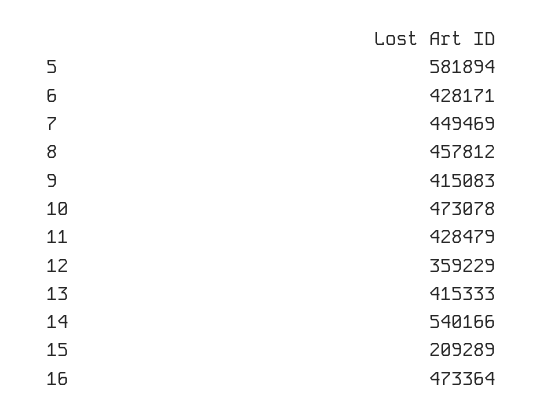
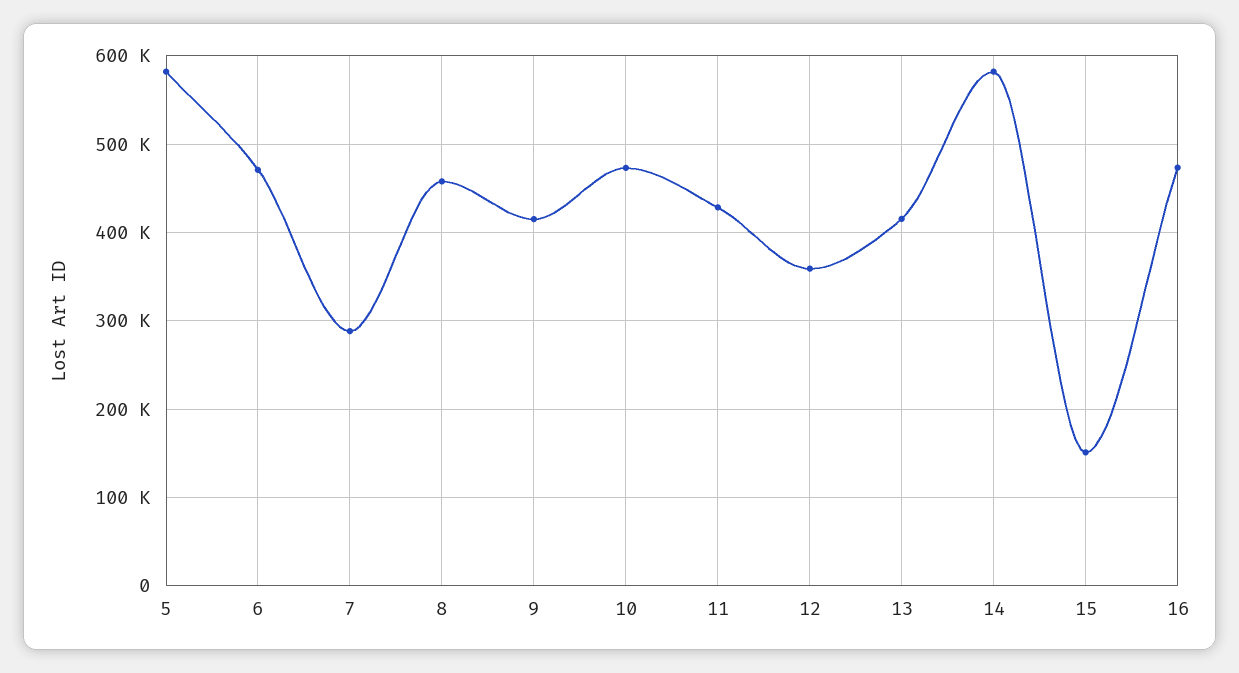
  {
    "5": 581894,
-   "6": 428171,
+   "6": 470000,
-   "7": 449469,
+   "7": 290000,
    "8": 457812,
    "9": 415083,
    "10": 473078,
    "11": 428479,
    "12": 359229,
    "13": 415333,
-   "14": 540166,
+   "14": 580000,
-   "15": 209289,
+   "15": 150000,
    "16": 473364
  }

